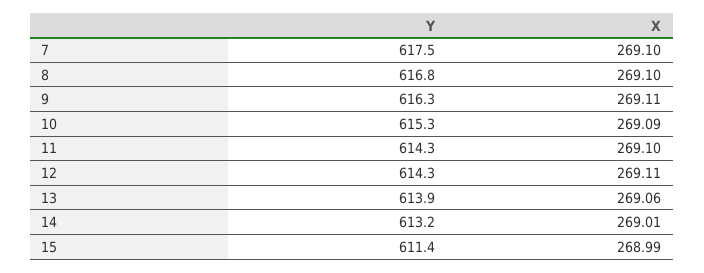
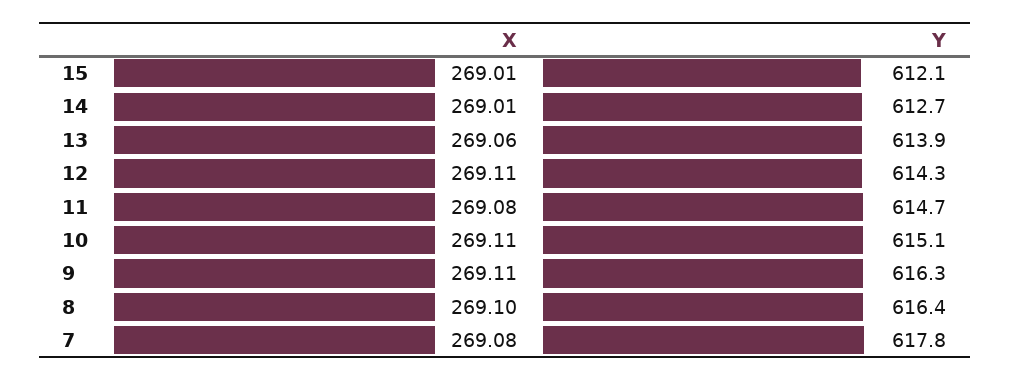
  {
    "Y": {
-     "7": 617.5,
+     "7": 617.8,
-     "8": 616.8,
+     "8": 616.4,
      "9": 616.3,
-     "10": 615.3,
+     "10": 615.1,
-     "11": 614.3,
+     "11": 614.7,
      "12": 614.3,
      "13": 613.9,
-     "14": 613.2,
+     "14": 612.7,
-     "15": 611.4
+     "15": 612.1
    },
    "X": {
-     "7": 269.1,
+     "7": 269.08,
      "8": 269.1,
      "9": 269.11,
-     "10": 269.09,
+     "10": 269.11,
-     "11": 269.1,
+     "11": 269.08,
      "12": 269.11,
      "13": 269.06,
      "14": 269.01,
-     "15": 268.99
+     "15": 269.01
    }
  }

